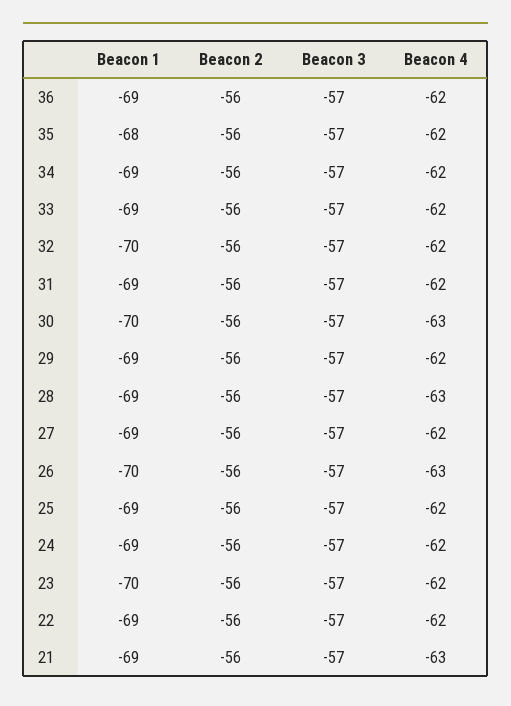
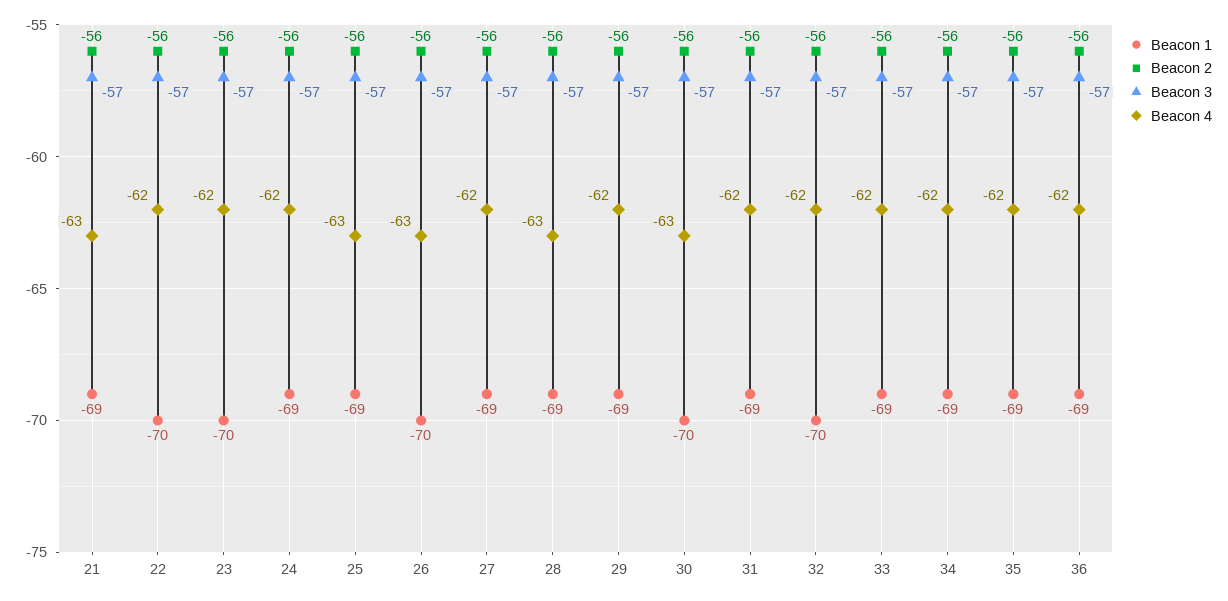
  {
    "Beacon 1": {
      "36": -69,
-     "35": -68,
+     "35": -69,
      "34": -69,
      "33": -69,
      "32": -70,
      "31": -69,
      "30": -70,
      "29": -69,
      "28": -69,
      "27": -69,
      "26": -70,
      "25": -69,
      "24": -69,
      "23": -70,
-     "22": -69,
+     "22": -70,
      "21": -69
    },
    "Beacon 2": {
      "36": -56,
      "35": -56,
      "34": -56,
      "33": -56,
      "32": -56,
      "31": -56,
      "30": -56,
      "29": -56,
      "28": -56,
      "27": -56,
      "26": -56,
      "25": -56,
      "24": -56,
      "23": -56,
      "22": -56,
      "21": -56
    },
    "Beacon 3": {
      "36": -57,
      "35": -57,
      "34": -57,
      "33": -57,
      "32": -57,
      "31": -57,
      "30": -57,
      "29": -57,
      "28": -57,
      "27": -57,
      "26": -57,
      "25": -57,
      "24": -57,
      "23": -57,
      "22": -57,
      "21": -57
    },
    "Beacon 4": {
      "36": -62,
      "35": -62,
      "34": -62,
      "33": -62,
      "32": -62,
      "31": -62,
      "30": -63,
      "29": -62,
      "28": -63,
      "27": -62,
      "26": -63,
-     "25": -62,
+     "25": -63,
      "24": -62,
      "23": -62,
      "22": -62,
      "21": -63
    }
  }

